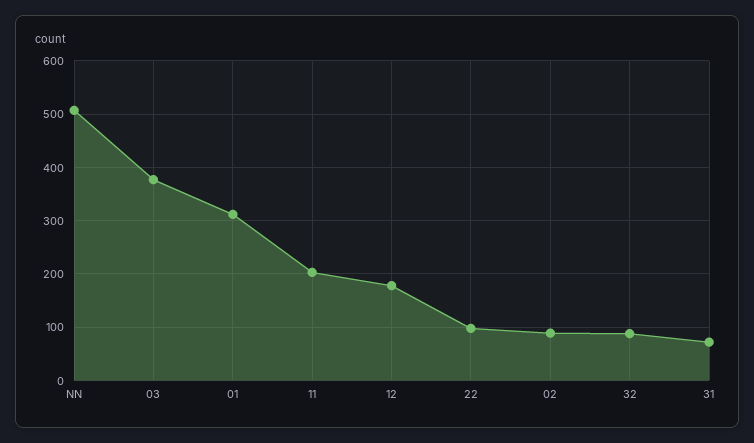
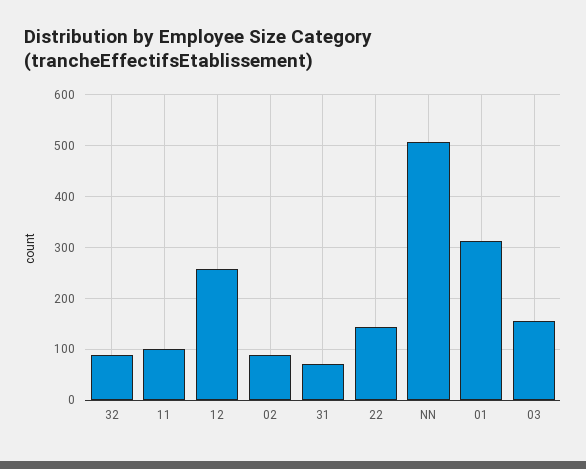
  {
    "NN": 500,
-   "03": 380,
+   "03": 160,
    "01": 320,
-   "11": 200,
+   "11": 100,
-   "12": 180,
+   "12": 260,
-   "22": 100,
+   "22": 140,
    "02": 80,
    "32": 80,
    "31": 80
  }

